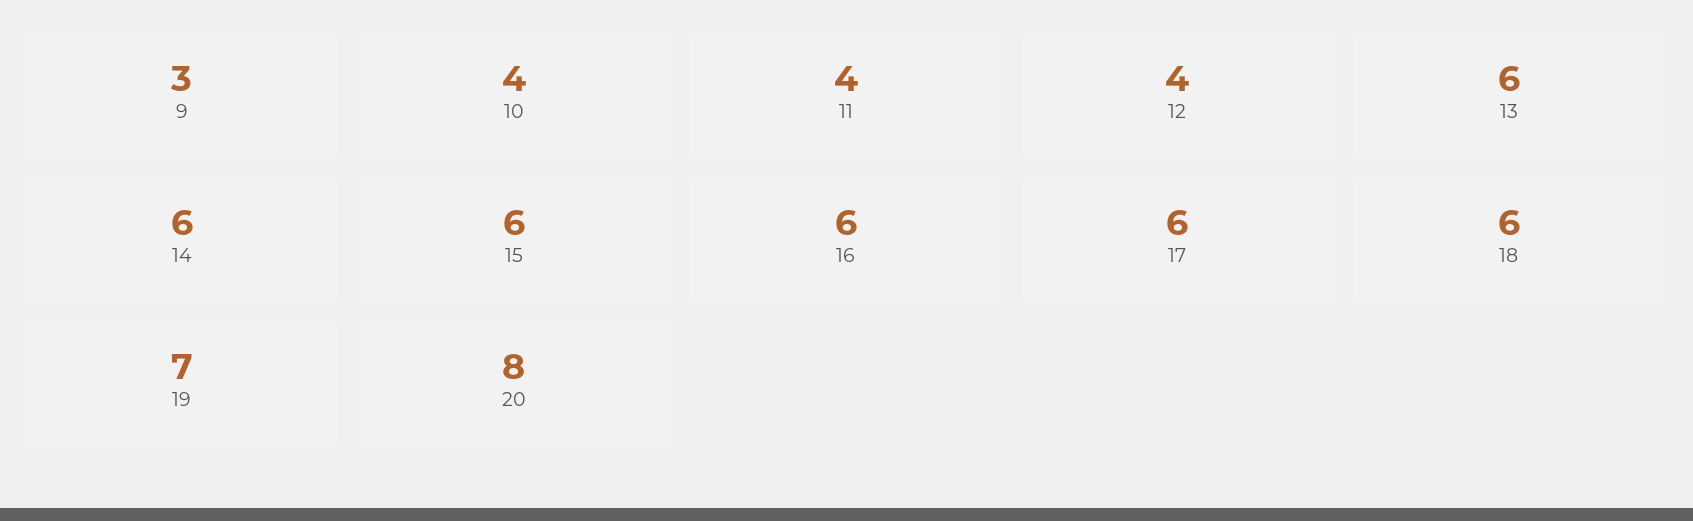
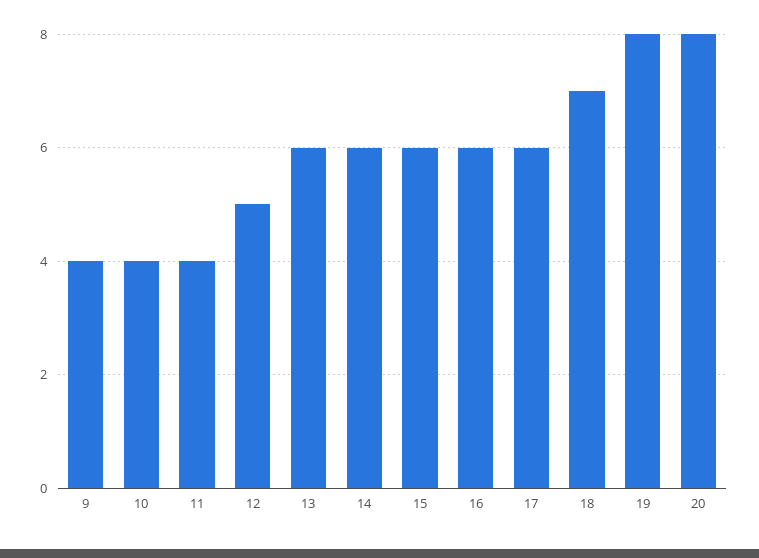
  {
-   "9": 3,
+   "9": 4,
    "10": 4,
    "11": 4,
-   "12": 4,
+   "12": 5,
    "13": 6,
    "14": 6,
    "15": 6,
    "16": 6,
    "17": 6,
-   "18": 6,
+   "18": 7,
-   "19": 7,
+   "19": 8,
    "20": 8
  }

